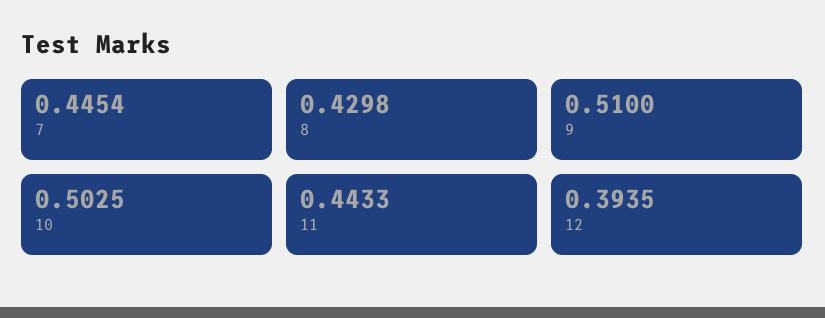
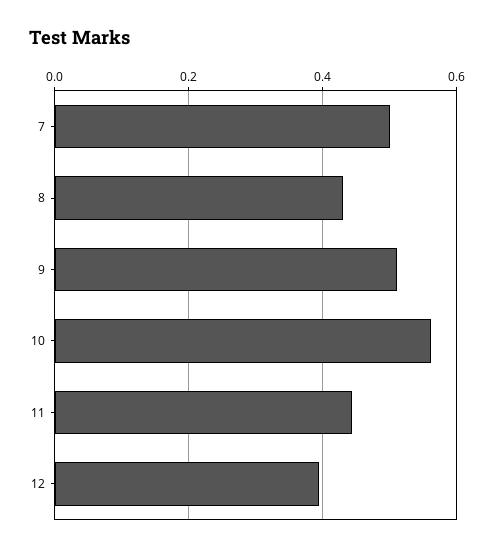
  {
-   "7": 0.4454,
+   "7": 0.5,
    "8": 0.4298,
    "9": 0.51,
-   "10": 0.5025,
+   "10": 0.56,
    "11": 0.4433,
    "12": 0.3935
  }

